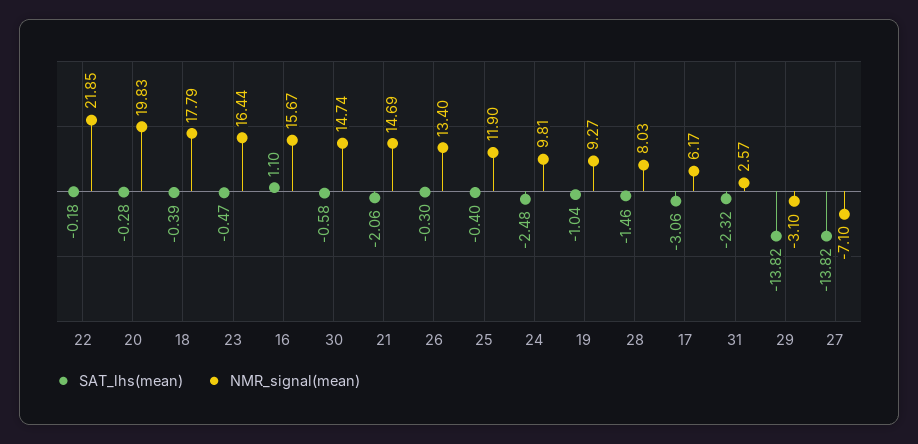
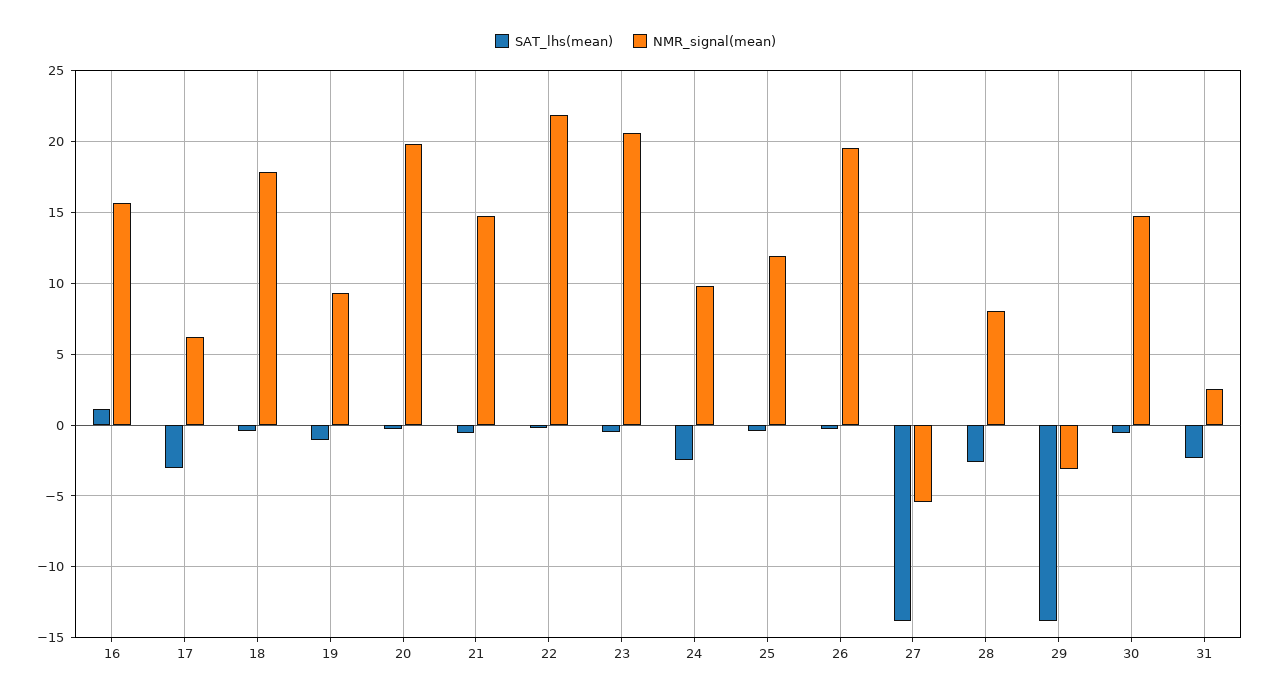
  {
    "SAT_lhs(mean)": {
      "22": -0.18,
      "20": -0.28,
      "18": -0.39,
      "23": -0.47,
      "16": 1.1,
      "30": -0.58,
-     "21": -2.06,
+     "21": -0.5,
      "26": -0.3,
      "25": -0.4,
      "24": -2.48,
      "19": -1.04,
-     "28": -1.46,
+     "28": -2.5,
      "17": -3.06,
      "31": -2.32,
      "29": -13.82,
      "27": -13.82
    },
    "NMR_signal(mean)": {
      "22": 21.85,
      "20": 19.83,
      "18": 17.79,
-     "23": 16.44,
+     "23": 20.5,
      "16": 15.67,
      "30": 14.74,
      "21": 14.69,
-     "26": 13.4,
+     "26": 19.5,
      "25": 11.9,
      "24": 9.81,
      "19": 9.27,
      "28": 8.03,
      "17": 6.17,
      "31": 2.57,
      "29": -3.1,
-     "27": -7.1
+     "27": -5.5
    }
  }

